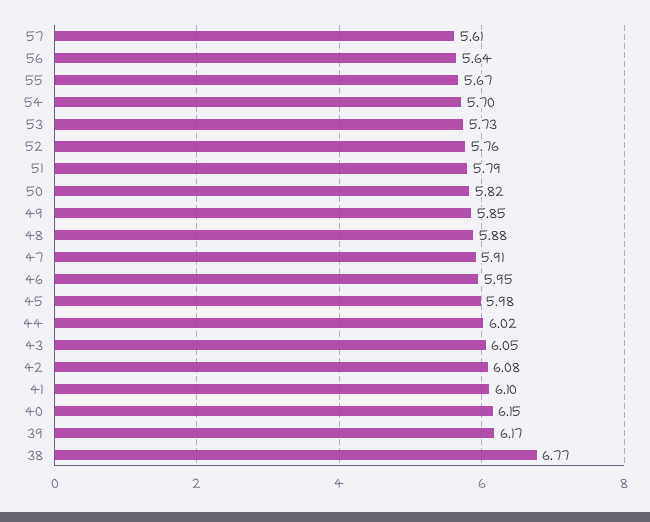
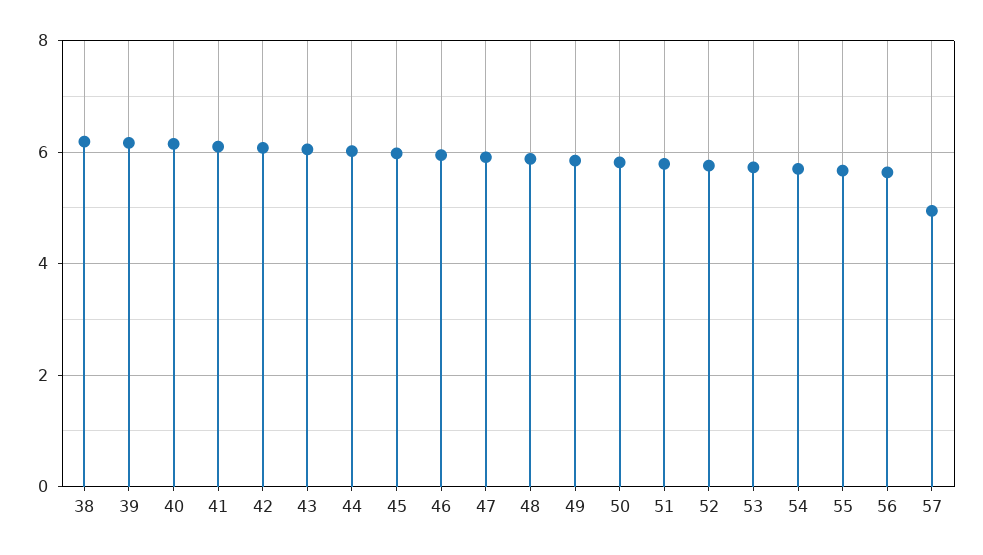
  {
-   "57": 5.61,
+   "57": 5,
    "56": 5.64,
    "55": 5.67,
    "54": 5.7,
    "53": 5.73,
    "52": 5.76,
    "51": 5.79,
    "50": 5.82,
    "49": 5.85,
    "48": 5.88,
    "47": 5.91,
    "46": 5.95,
    "45": 5.98,
    "44": 6.02,
    "43": 6.05,
    "42": 6.08,
    "41": 6.1,
    "40": 6.15,
    "39": 6.17,
-   "38": 6.77
+   "38": 6.2
  }

